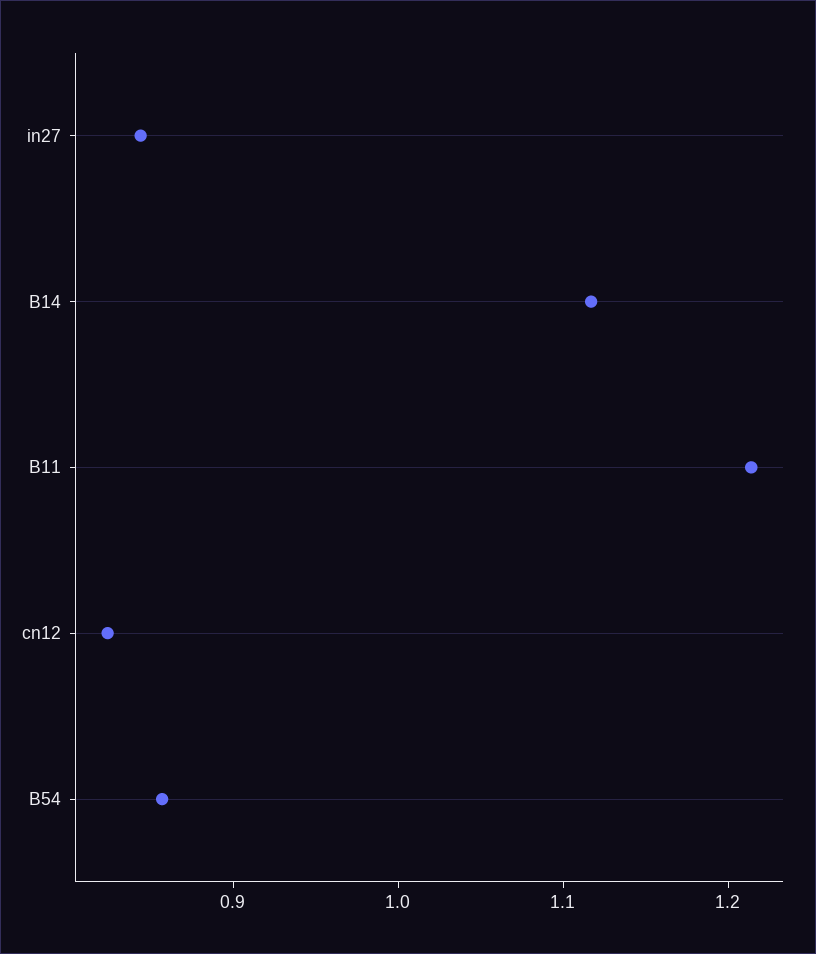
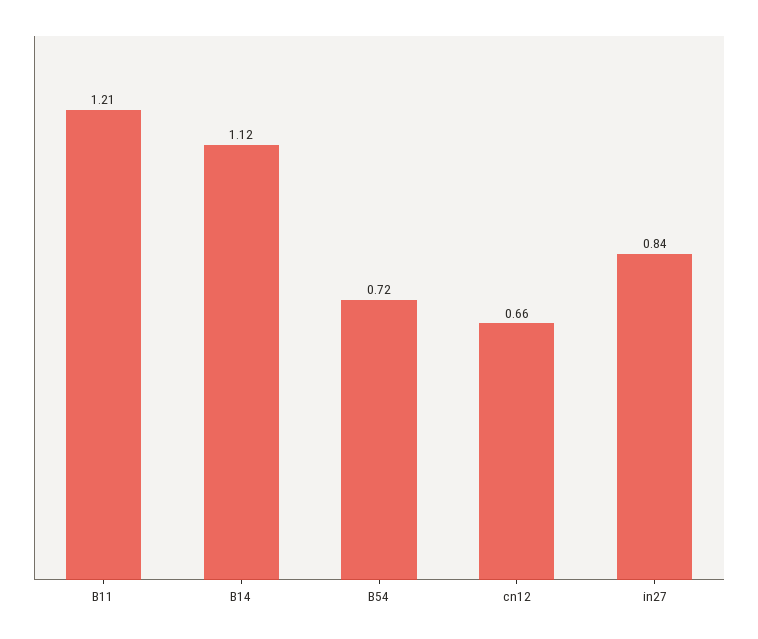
  {
    "in27": 0.84,
    "B14": 1.12,
    "B11": 1.21,
-   "cn12": 0.82,
+   "cn12": 0.66,
-   "B54": 0.86
+   "B54": 0.72
  }

